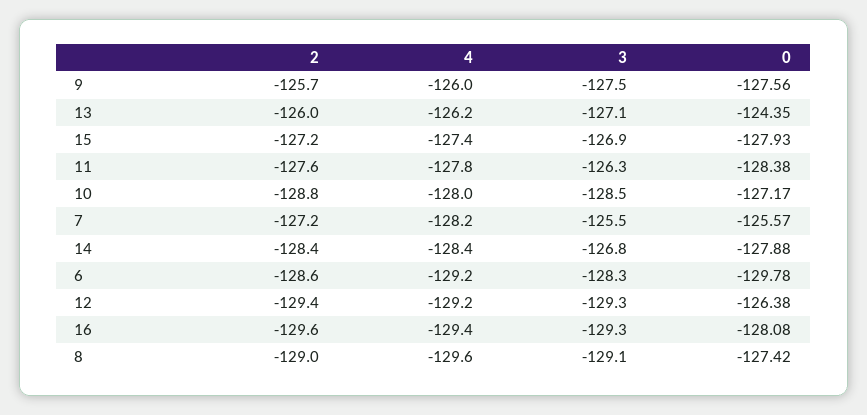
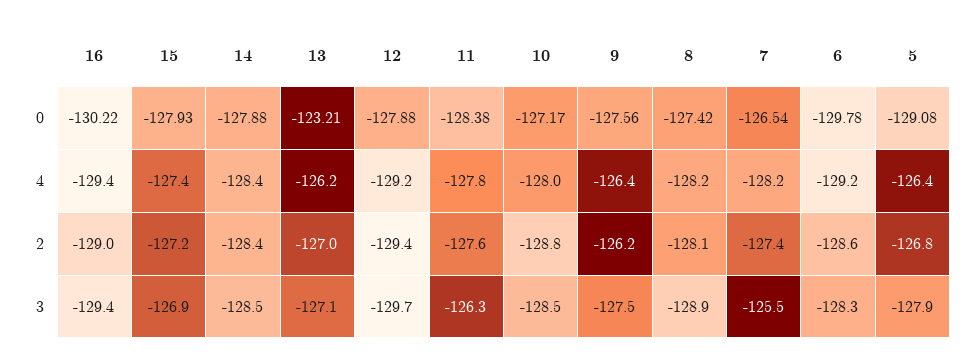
  {
    "2": {
-     "9": -125.7,
+     "9": -126.2,
-     "13": -126,
+     "13": -127,
      "15": -127.2,
      "11": -127.6,
      "10": -128.8,
-     "7": -127.2,
+     "7": -127.4,
      "14": -128.4,
      "6": -128.6,
      "12": -129.4,
-     "16": -129.6,
+     "16": -129,
-     "8": -129
+     "8": -128.1,
+     "5": -126.8
    },
    "4": {
-     "9": -126,
+     "9": -126.4,
      "13": -126.2,
      "15": -127.4,
      "11": -127.8,
      "10": -128,
      "7": -128.2,
      "14": -128.4,
      "6": -129.2,
      "12": -129.2,
      "16": -129.4,
-     "8": -129.6
+     "8": -128.2,
+     "5": -126.4
    },
    "3": {
      "9": -127.5,
      "13": -127.1,
      "15": -126.9,
      "11": -126.3,
      "10": -128.5,
      "7": -125.5,
-     "14": -126.8,
+     "14": -128.5,
      "6": -128.3,
-     "12": -129.3,
+     "12": -129.7,
-     "16": -129.3,
+     "16": -129.4,
-     "8": -129.1
+     "8": -128.9,
+     "5": -127.9
    },
    "0": {
      "9": -127.56,
-     "13": -124.35,
+     "13": -123.21,
      "15": -127.93,
      "11": -128.38,
      "10": -127.17,
-     "7": -125.57,
+     "7": -126.54,
      "14": -127.88,
      "6": -129.78,
-     "12": -126.38,
+     "12": -127.88,
-     "16": -128.08,
+     "16": -130.22,
-     "8": -127.42
+     "8": -127.42,
+     "5": -129.08
    }
  }

